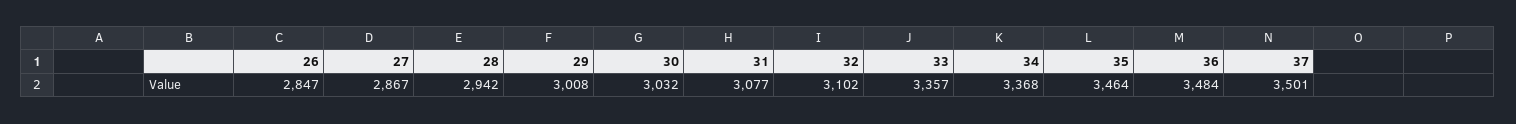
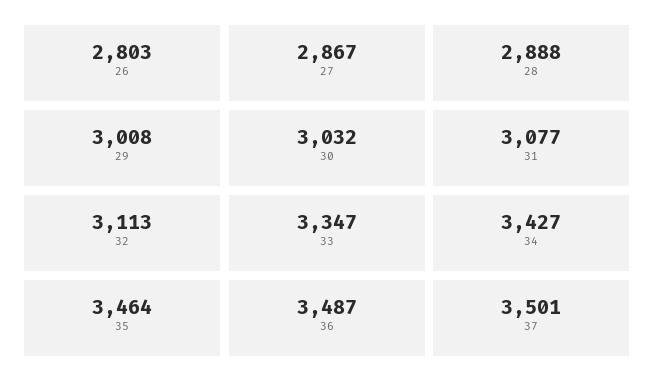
  {
-   "26": 2847,
+   "26": 2803,
    "27": 2867,
-   "28": 2942,
+   "28": 2888,
    "29": 3008,
    "30": 3032,
    "31": 3077,
-   "32": 3102,
+   "32": 3113,
-   "33": 3357,
+   "33": 3347,
-   "34": 3368,
+   "34": 3427,
    "35": 3464,
-   "36": 3484,
+   "36": 3487,
    "37": 3501
  }

